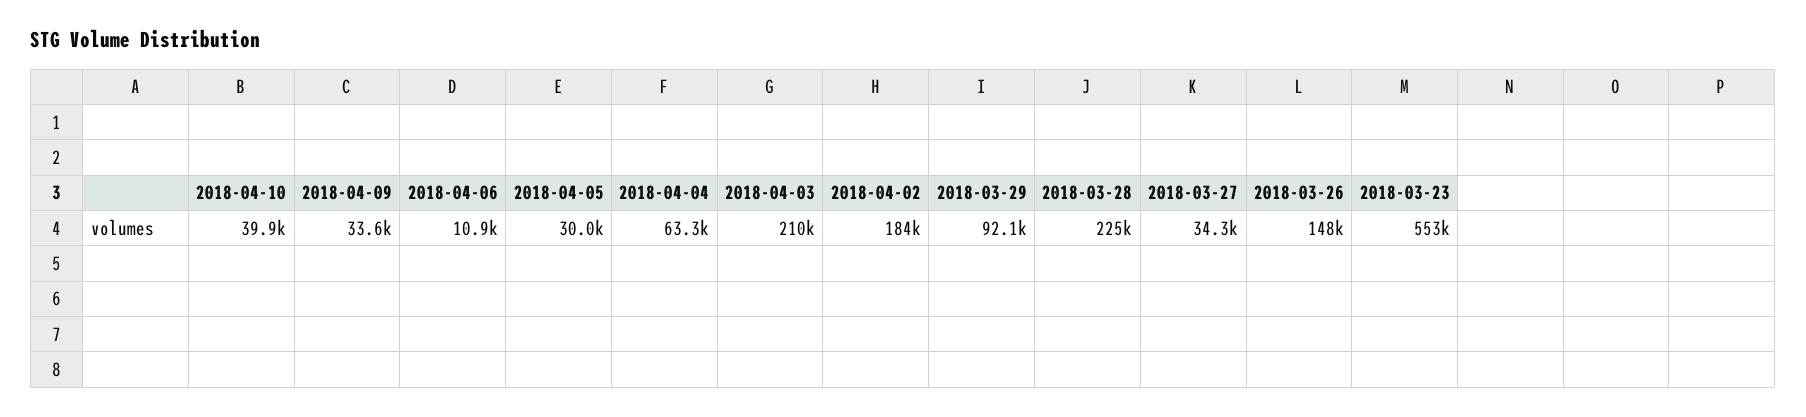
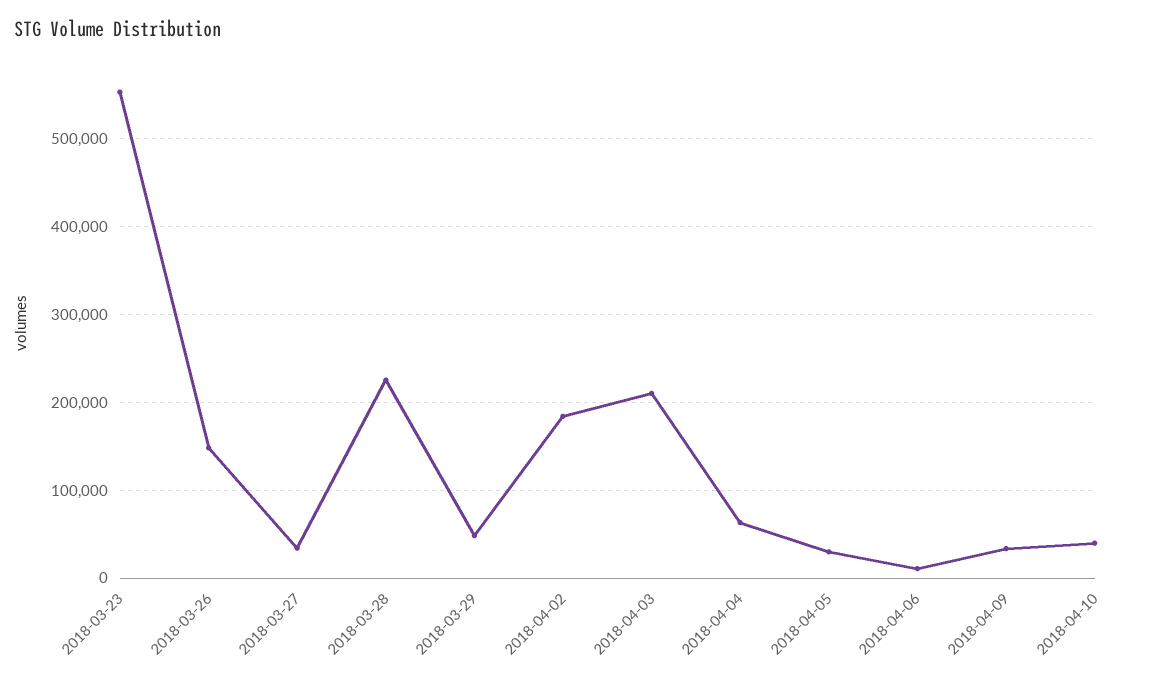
  {
    "2018-04-10": 39900,
    "2018-04-09": 33600,
    "2018-04-06": 10900,
    "2018-04-05": 30000,
    "2018-04-04": 63300,
    "2018-04-03": 210000,
    "2018-04-02": 184000,
-   "2018-03-29": 92100,
+   "2018-03-29": 50000,
    "2018-03-28": 225000,
    "2018-03-27": 34300,
    "2018-03-26": 148000,
    "2018-03-23": 553000
  }

